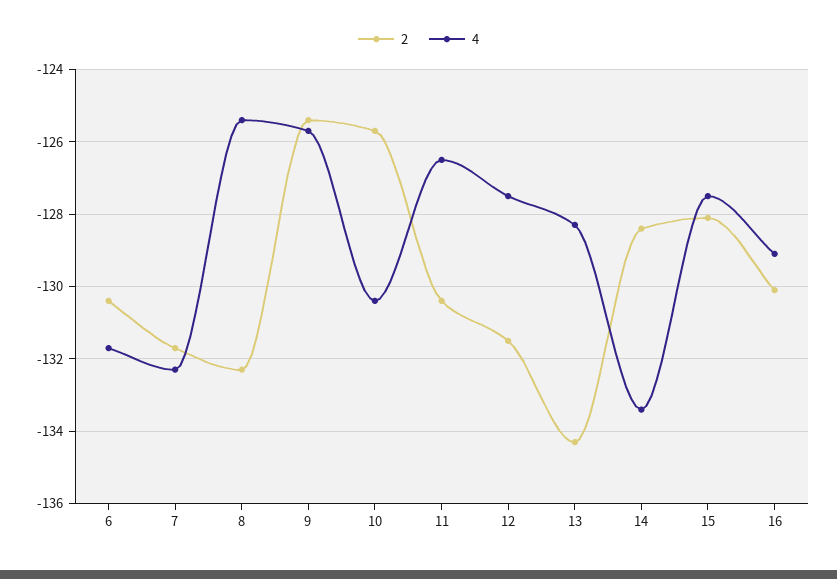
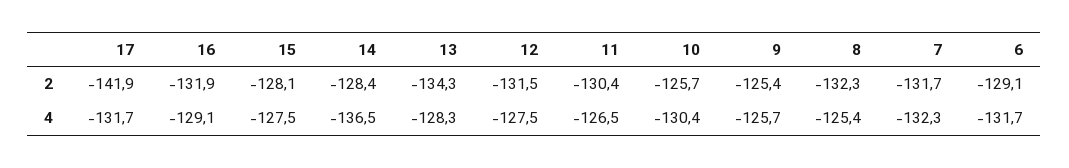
  {
    "2": {
-     "6": -130.5,
+     "6": -129.1,
      "7": -131.7,
      "8": -132.3,
      "9": -125.4,
      "10": -125.7,
      "11": -130.4,
      "12": -131.5,
      "13": -134.3,
      "14": -128.4,
      "15": -128.1,
-     "16": -130
+     "16": -131.9,
+     "17": -141.9
    },
    "4": {
      "6": -131.7,
      "7": -132.3,
      "8": -125.4,
      "9": -125.7,
      "10": -130.4,
      "11": -126.5,
      "12": -127.5,
      "13": -128.3,
-     "14": -133.5,
+     "14": -136.5,
      "15": -127.5,
-     "16": -129.1
+     "16": -129.1,
+     "17": -131.7
    }
  }

